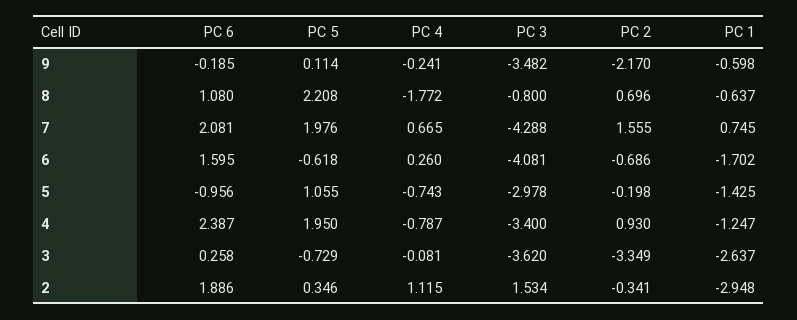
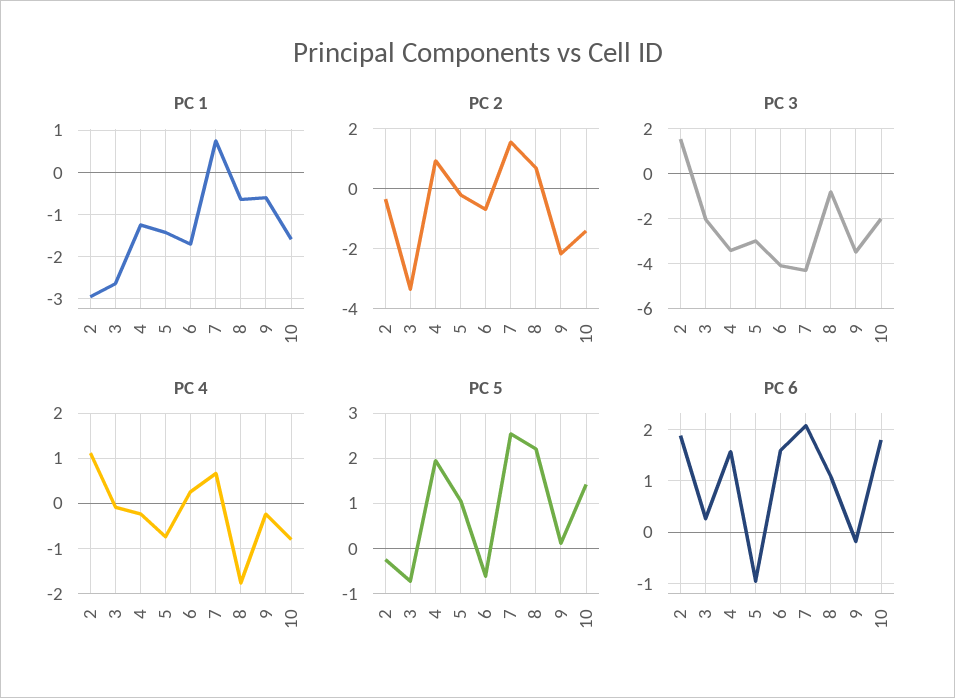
  {
    "PC 6": {
      "9": -0.185,
      "8": 1.08,
      "7": 2.081,
      "6": 1.595,
      "5": -0.956,
-     "4": 2.387,
+     "4": 1.6,
      "3": 0.258,
-     "2": 1.886
+     "2": 1.886,
+     "10": 1.8
    },
    "PC 5": {
      "9": 0.114,
      "8": 2.208,
-     "7": 1.976,
+     "7": 2.6,
      "6": -0.618,
      "5": 1.055,
      "4": 1.95,
      "3": -0.729,
-     "2": 0.346
+     "2": -0.2,
+     "10": 1.4
    },
    "PC 4": {
      "9": -0.241,
      "8": -1.772,
      "7": 0.665,
      "6": 0.26,
      "5": -0.743,
-     "4": -0.787,
+     "4": -0.2,
      "3": -0.081,
-     "2": 1.115
+     "2": 1.115,
+     "10": -0.8
    },
    "PC 3": {
      "9": -3.482,
      "8": -0.8,
      "7": -4.288,
      "6": -4.081,
      "5": -2.978,
      "4": -3.4,
-     "3": -3.62,
+     "3": -2,
-     "2": 1.534
+     "2": 1.534,
+     "10": -2
    },
    "PC 2": {
      "9": -2.17,
      "8": 0.696,
      "7": 1.555,
      "6": -0.686,
      "5": -0.198,
      "4": 0.93,
      "3": -3.349,
-     "2": -0.341
+     "2": -0.341,
+     "10": -1.4
    },
    "PC 1": {
      "9": -0.598,
      "8": -0.637,
      "7": 0.745,
      "6": -1.702,
      "5": -1.425,
      "4": -1.247,
      "3": -2.637,
-     "2": -2.948
+     "2": -2.948,
+     "10": -1.6
    }
  }

